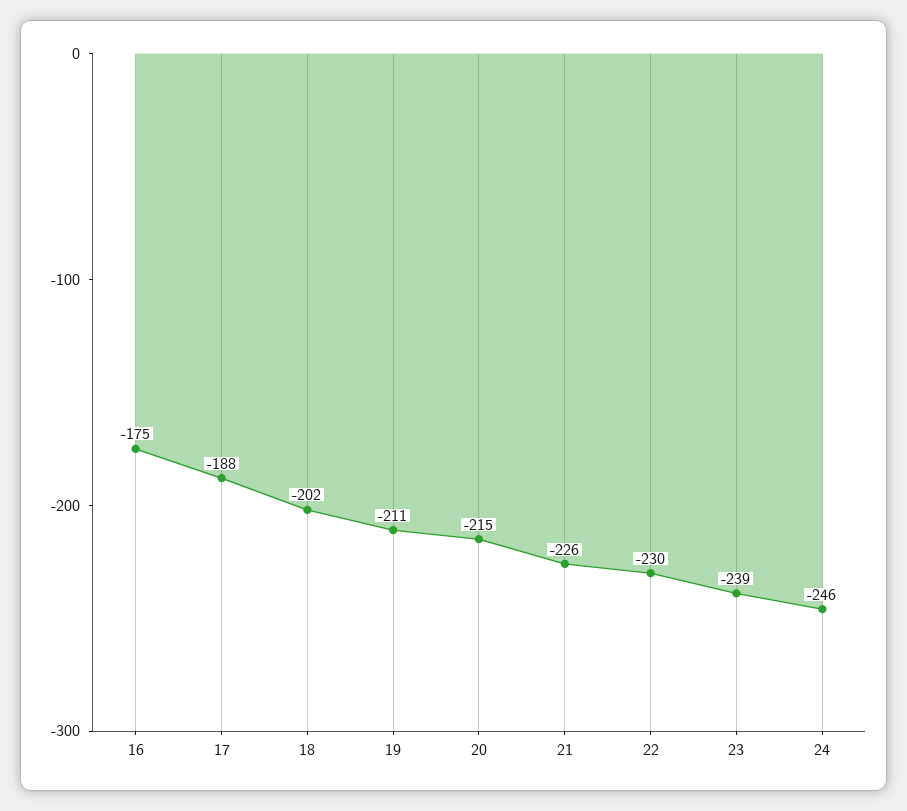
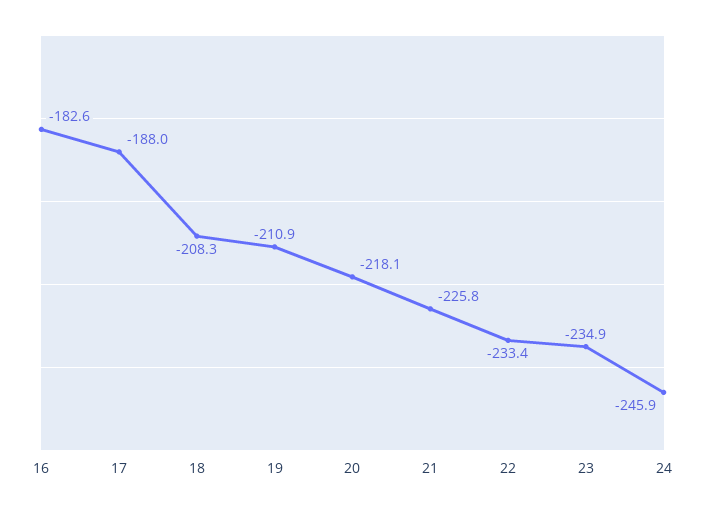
  {
-   "16": -175,
+   "16": -182.6,
    "17": -188,
-   "18": -202,
+   "18": -208.3,
    "19": -210.9,
-   "20": -215,
+   "20": -218.1,
    "21": -225.8,
-   "22": -230,
+   "22": -233.4,
-   "23": -239,
+   "23": -234.9,
    "24": -245.9
  }

